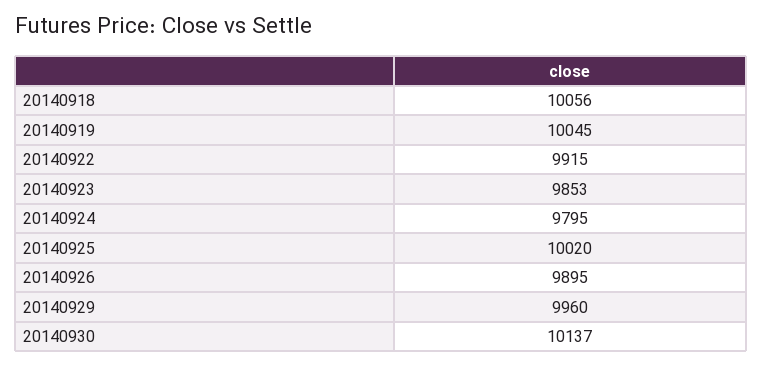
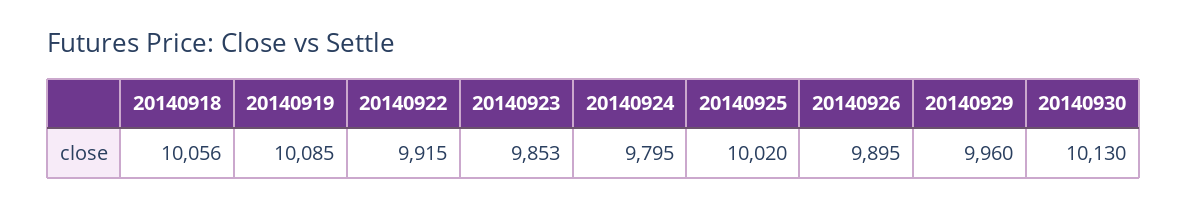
  {
    "20140918": 10056,
-   "20140919": 10045,
+   "20140919": 10085,
    "20140922": 9915,
    "20140923": 9853,
    "20140924": 9795,
    "20140925": 10020,
    "20140926": 9895,
    "20140929": 9960,
-   "20140930": 10137
+   "20140930": 10130
  }

